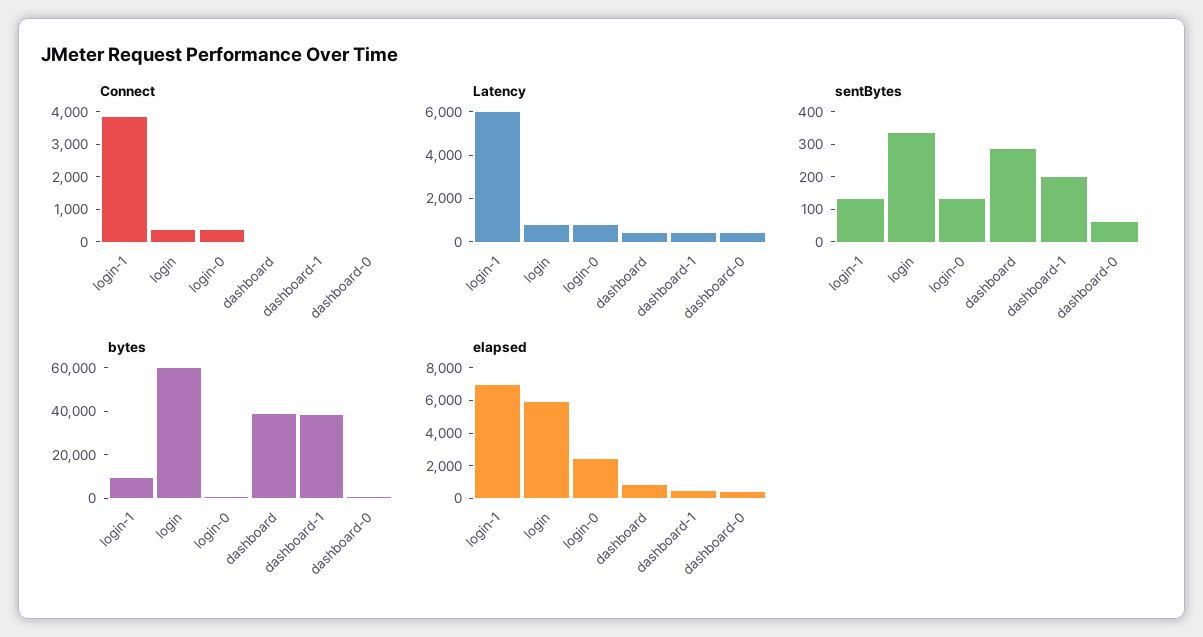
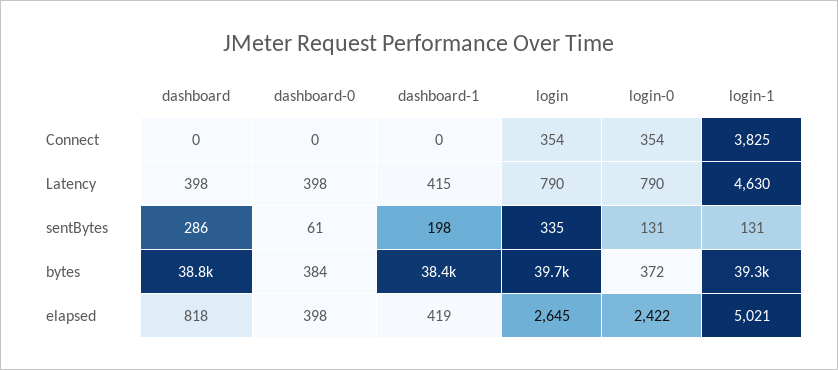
  {
    "Connect": {
      "login-1": 3825,
      "login": 354,
      "login-0": 354,
      "dashboard": 0,
      "dashboard-1": 0,
      "dashboard-0": 0
    },
    "Latency": {
-     "login-1": 6000,
+     "login-1": 4630,
      "login": 790,
      "login-0": 790,
      "dashboard": 398,
      "dashboard-1": 415,
      "dashboard-0": 398
    },
    "sentBytes": {
      "login-1": 131,
      "login": 335,
      "login-0": 131,
      "dashboard": 286,
      "dashboard-1": 198,
      "dashboard-0": 61
    },
    "bytes": {
-     "login-1": 10000,
+     "login-1": 39300,
-     "login": 60000,
+     "login": 39700,
      "login-0": 372,
      "dashboard": 38800,
      "dashboard-1": 38400,
      "dashboard-0": 384
    },
    "elapsed": {
-     "login-1": 7000,
+     "login-1": 5021,
-     "login": 6000,
+     "login": 2645,
      "login-0": 2422,
      "dashboard": 818,
      "dashboard-1": 419,
      "dashboard-0": 398
    }
  }

